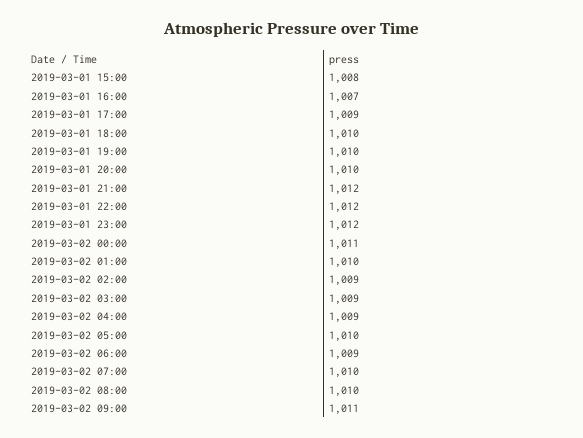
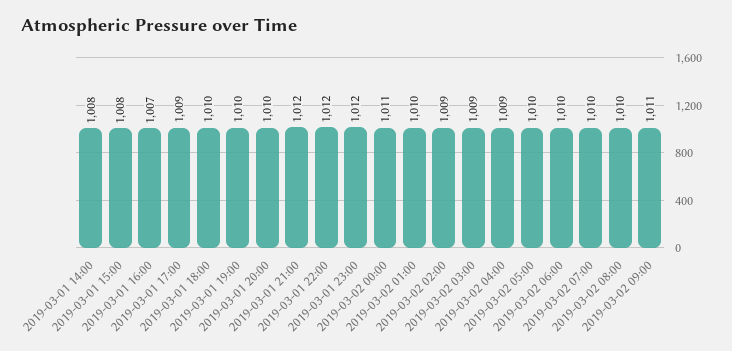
  {
    "2019-03-01 15:00": 1008,
    "2019-03-01 16:00": 1007,
    "2019-03-01 17:00": 1009,
    "2019-03-01 18:00": 1010,
    "2019-03-01 19:00": 1010,
    "2019-03-01 20:00": 1010,
    "2019-03-01 21:00": 1012,
    "2019-03-01 22:00": 1012,
    "2019-03-01 23:00": 1012,
    "2019-03-02 00:00": 1011,
    "2019-03-02 01:00": 1010,
    "2019-03-02 02:00": 1009,
    "2019-03-02 03:00": 1009,
    "2019-03-02 04:00": 1009,
    "2019-03-02 05:00": 1010,
-   "2019-03-02 06:00": 1009,
+   "2019-03-02 06:00": 1010,
    "2019-03-02 07:00": 1010,
    "2019-03-02 08:00": 1010,
-   "2019-03-02 09:00": 1011
+   "2019-03-02 09:00": 1011,
+   "2019-03-01 14:00": 1008
  }

